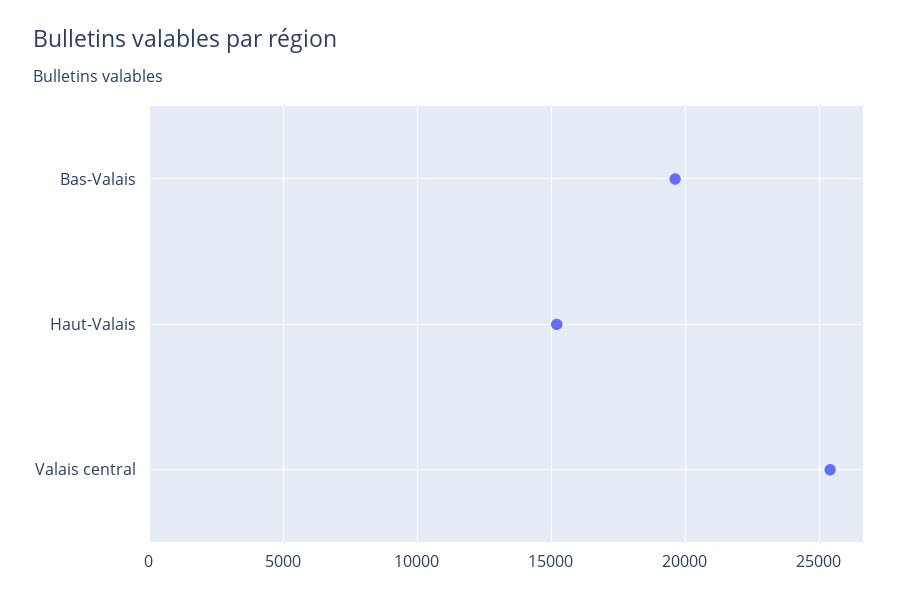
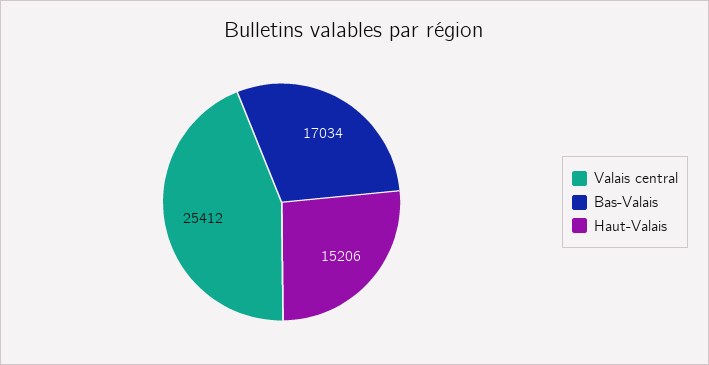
  {
-   "Bas-Valais": 19500,
+   "Bas-Valais": 17034,
    "Haut-Valais": 15206,
    "Valais central": 25412
  }

